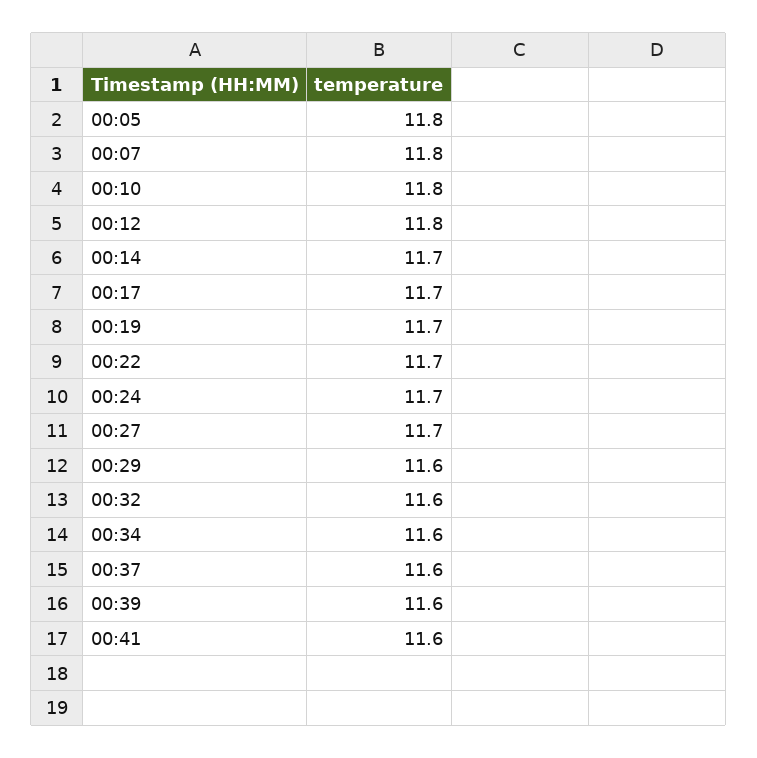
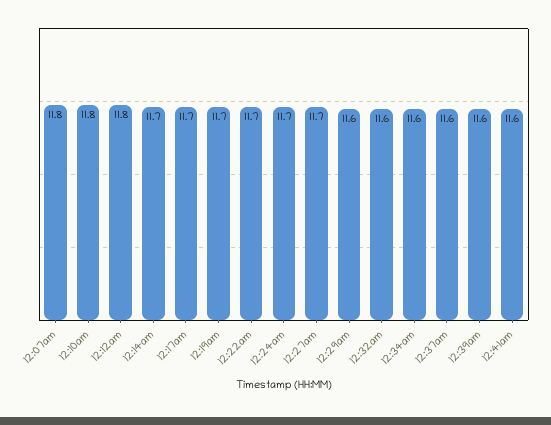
  {
-   "00:05": 11.8,
    "00:07": 11.8,
    "00:10": 11.8,
    "00:12": 11.8,
    "00:14": 11.7,
    "00:17": 11.7,
    "00:19": 11.7,
    "00:22": 11.7,
    "00:24": 11.7,
    "00:27": 11.7,
    "00:29": 11.6,
    "00:32": 11.6,
    "00:34": 11.6,
    "00:37": 11.6,
    "00:39": 11.6,
    "00:41": 11.6
  }

